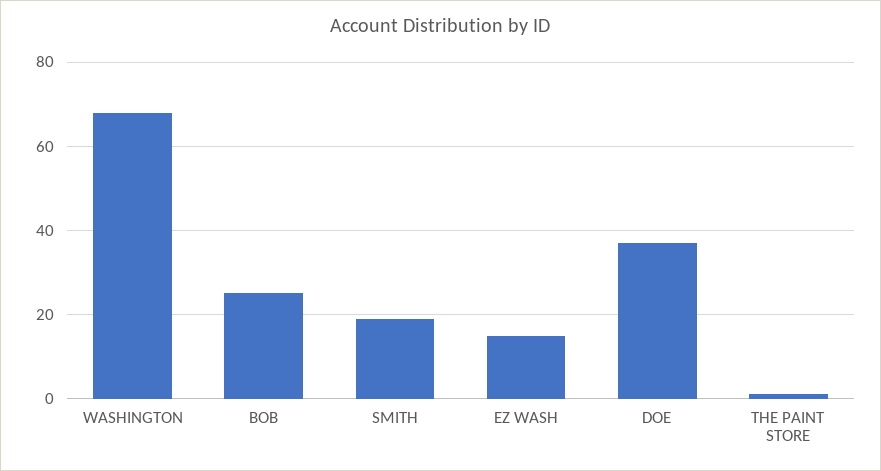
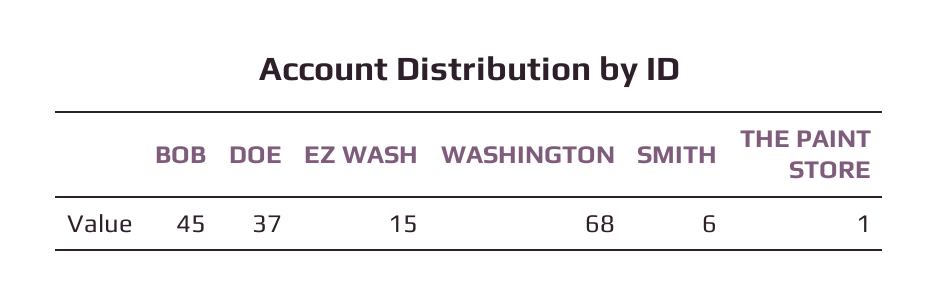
  {
    "WASHINGTON": 68,
-   "BOB": 25,
+   "BOB": 45,
-   "SMITH": 20,
+   "SMITH": 6,
    "EZ WASH": 15,
    "DOE": 37,
    "THE PAINT STORE": 1
  }

